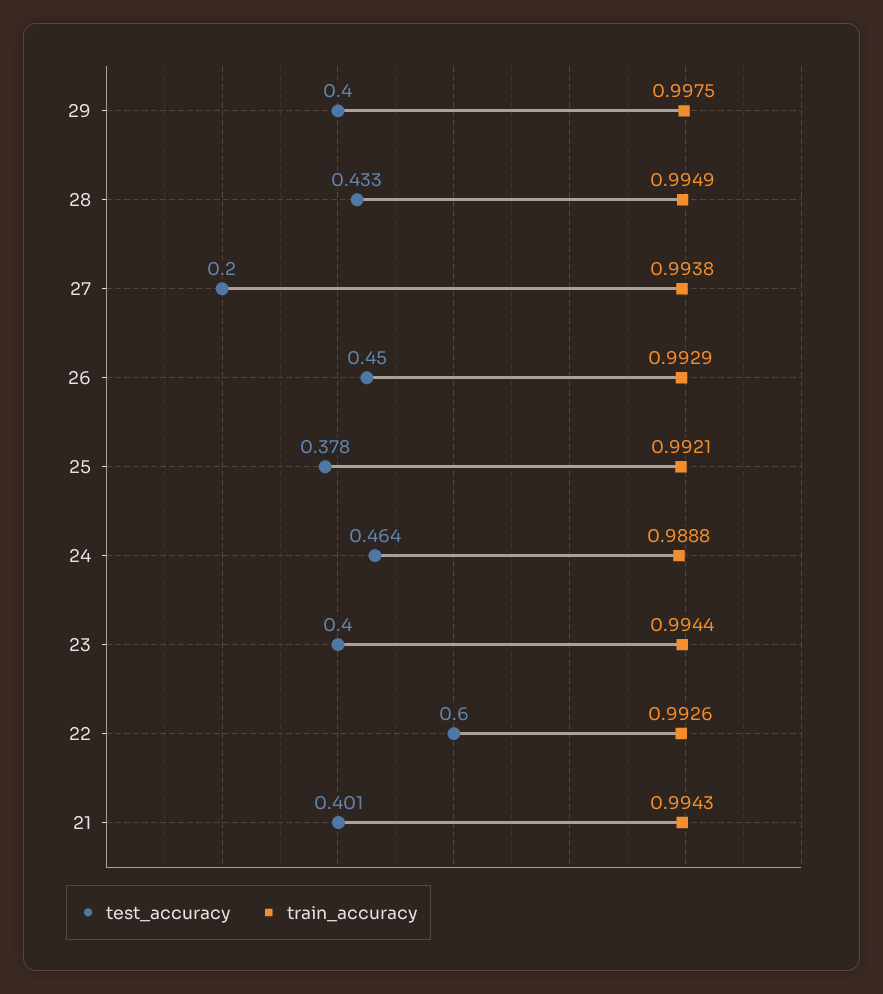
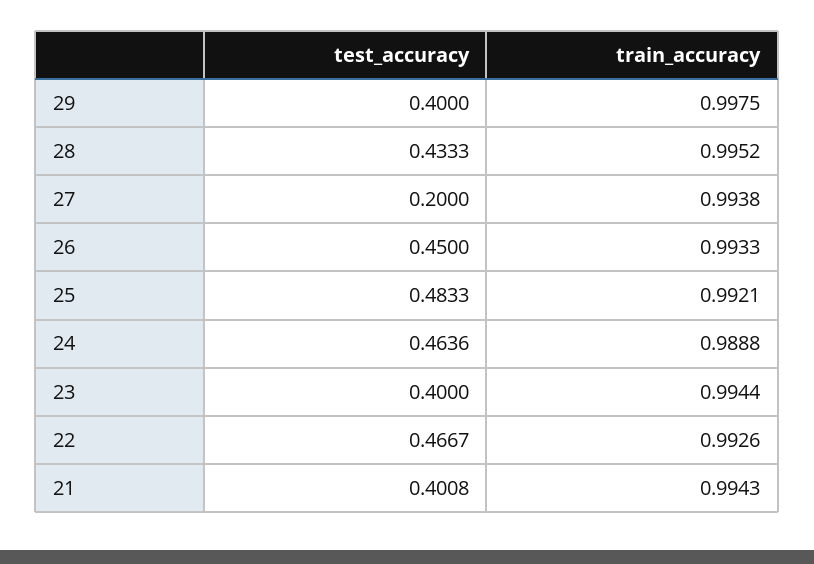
  {
    "test_accuracy": {
      "29": 0.4,
      "28": 0.4333,
      "27": 0.2,
      "26": 0.45,
-     "25": 0.378,
+     "25": 0.4833,
      "24": 0.4636,
      "23": 0.4,
-     "22": 0.6,
+     "22": 0.4667,
      "21": 0.4008
    },
    "train_accuracy": {
      "29": 0.9975,
-     "28": 0.9949,
+     "28": 0.9952,
      "27": 0.9938,
-     "26": 0.9929,
+     "26": 0.9933,
      "25": 0.9921,
      "24": 0.9888,
      "23": 0.9944,
      "22": 0.9926,
      "21": 0.9943
    }
  }

